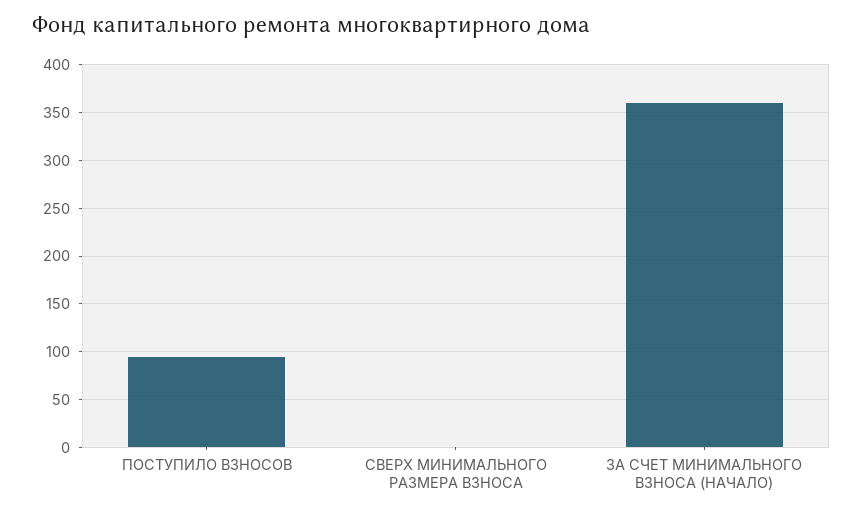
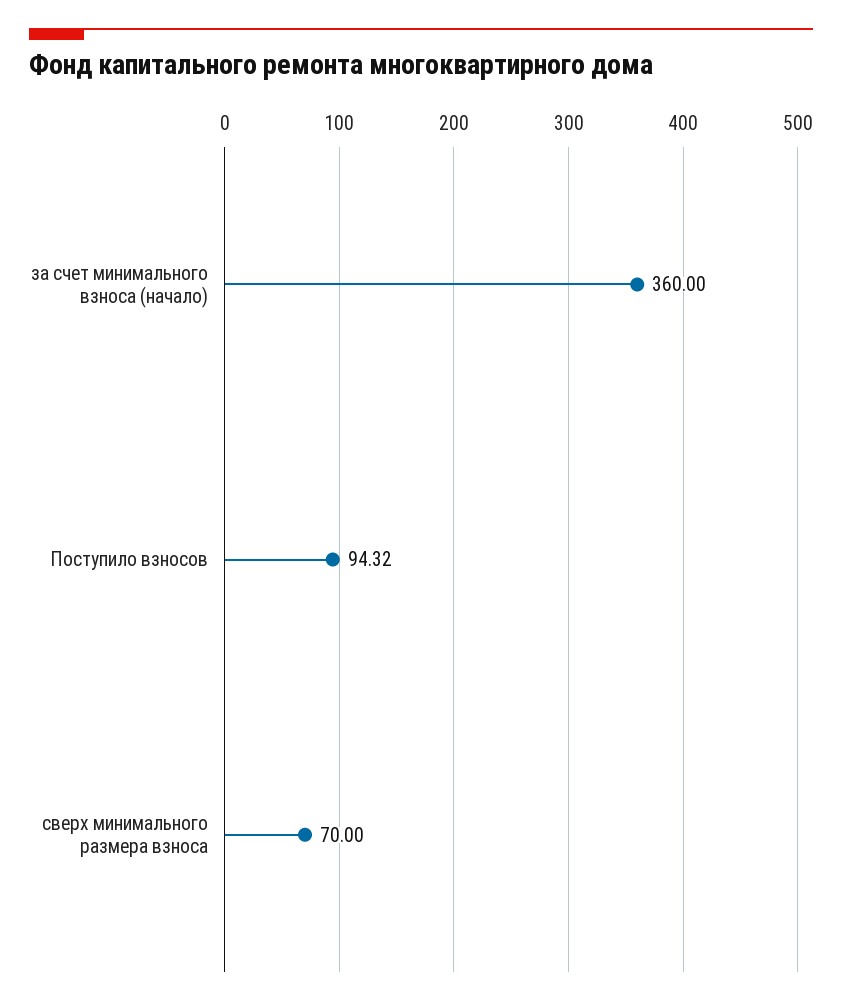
  {
    "ПОСТУПИЛО ВЗНОСОВ": 94.32,
-   "СВЕРХ МИНИМАЛЬНОГО РАЗМЕРА ВЗНОСА": 0,
+   "СВЕРХ МИНИМАЛЬНОГО РАЗМЕРА ВЗНОСА": 70,
    "ЗА СЧЕТ МИНИМАЛЬНОГО ВЗНОСА (НАЧАЛО)": 360
  }

